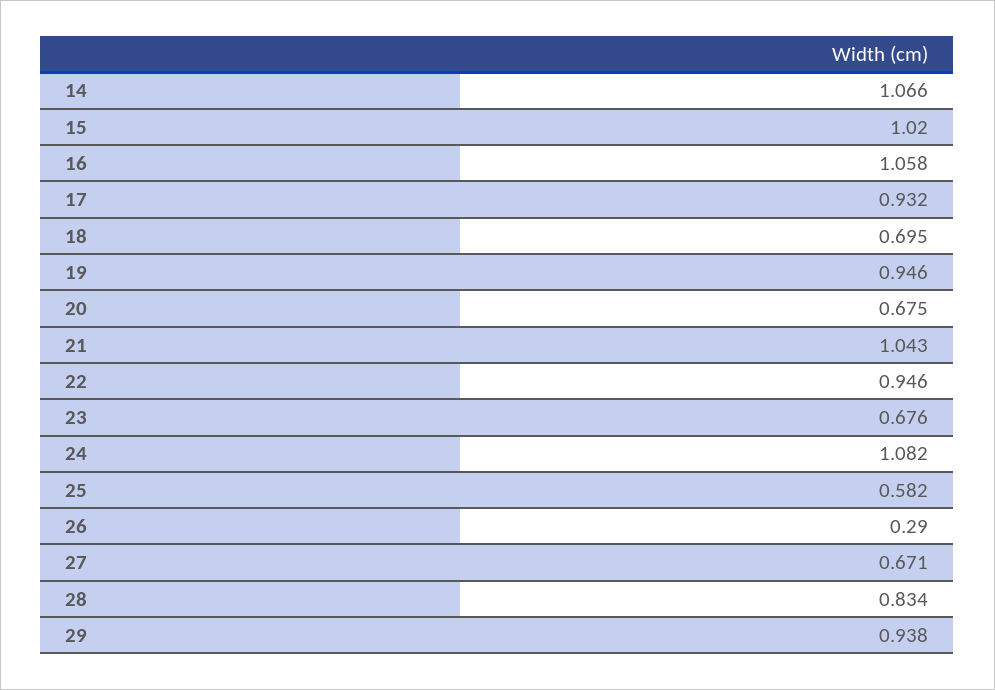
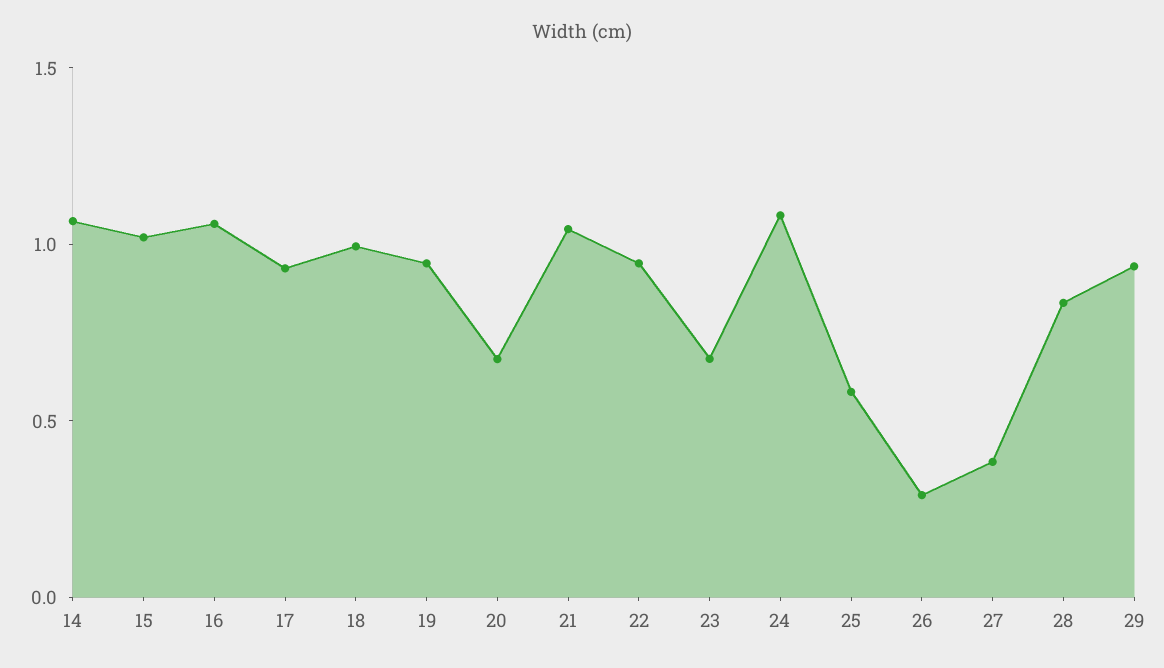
  {
    "14": 1.066,
    "15": 1.02,
    "16": 1.058,
    "17": 0.932,
-   "18": 0.695,
+   "18": 1,
    "19": 0.946,
    "20": 0.675,
    "21": 1.043,
    "22": 0.946,
    "23": 0.676,
    "24": 1.082,
    "25": 0.582,
    "26": 0.29,
-   "27": 0.671,
+   "27": 0.4,
    "28": 0.834,
    "29": 0.938
  }

